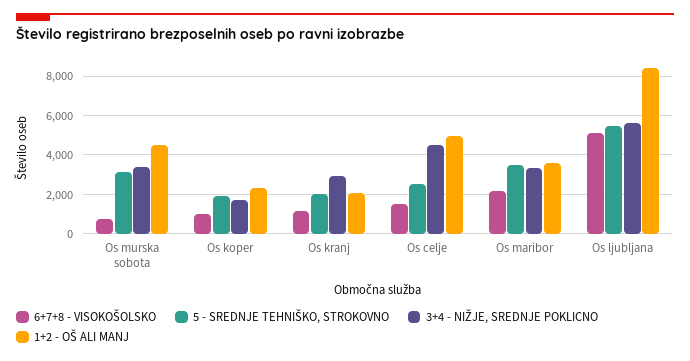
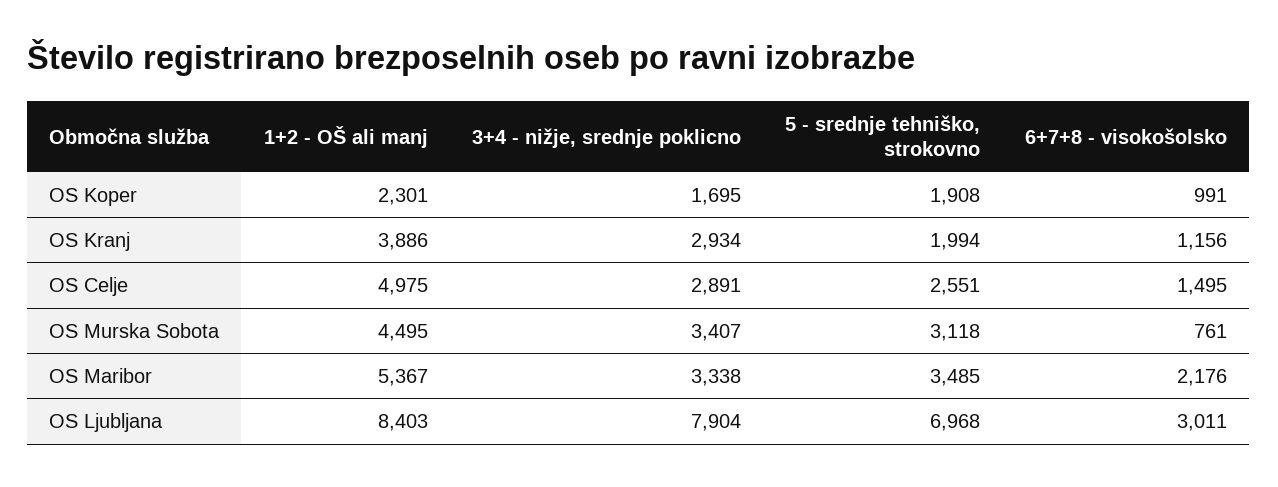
  {
    "6+7+8 - VISOKOŠOLSKO": {
      "Os murska sobota": 761,
      "Os koper": 991,
      "Os kranj": 1156,
      "Os celje": 1495,
      "Os maribor": 2176,
-     "Os ljubljana": 5000
+     "Os ljubljana": 3011
    },
    "5 - SREDNJE TEHNIŠKO, STROKOVNO": {
      "Os murska sobota": 3118,
      "Os koper": 1908,
      "Os kranj": 1994,
      "Os celje": 2551,
      "Os maribor": 3485,
-     "Os ljubljana": 5500
+     "Os ljubljana": 6968
    },
    "3+4 - NIŽJE, SREDNJE POKLICNO": {
      "Os murska sobota": 3407,
      "Os koper": 1695,
      "Os kranj": 2934,
-     "Os celje": 4500,
+     "Os celje": 2891,
      "Os maribor": 3338,
-     "Os ljubljana": 5500
+     "Os ljubljana": 7904
    },
    "1+2 - OŠ ALI MANJ": {
      "Os murska sobota": 4495,
      "Os koper": 2301,
-     "Os kranj": 2000,
+     "Os kranj": 3886,
      "Os celje": 4975,
-     "Os maribor": 3500,
+     "Os maribor": 5367,
      "Os ljubljana": 8403
    }
  }

